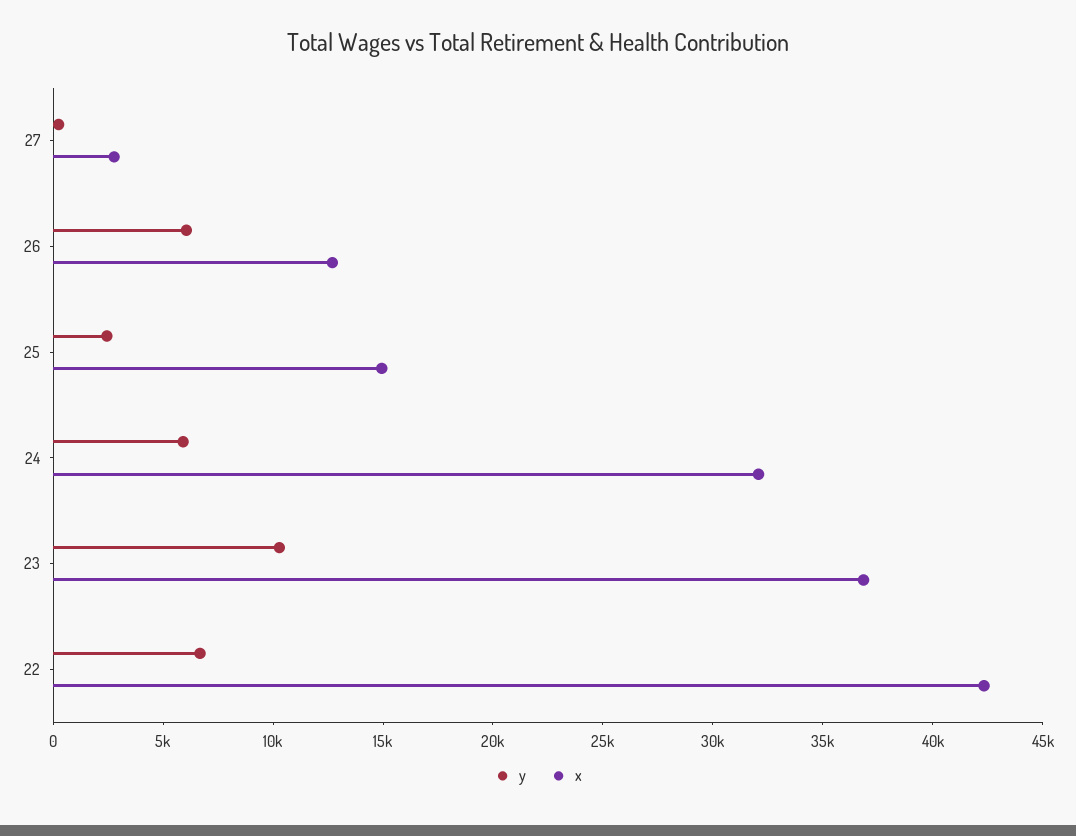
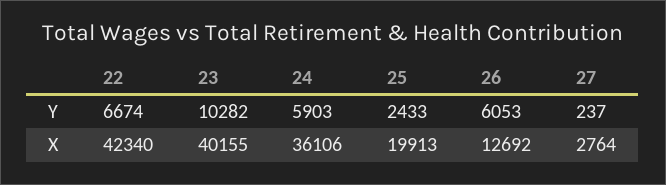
  {
    "y": {
      "27": 237,
      "26": 6053,
      "25": 2433,
      "24": 5903,
      "23": 10282,
      "22": 6674
    },
    "x": {
      "27": 2764,
      "26": 12692,
-     "25": 15000,
+     "25": 19913,
-     "24": 32000,
+     "24": 36106,
-     "23": 37000,
+     "23": 40155,
      "22": 42340
    }
  }

